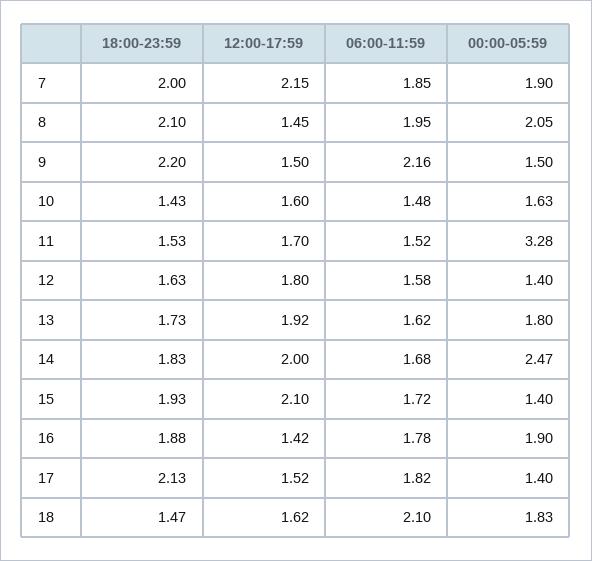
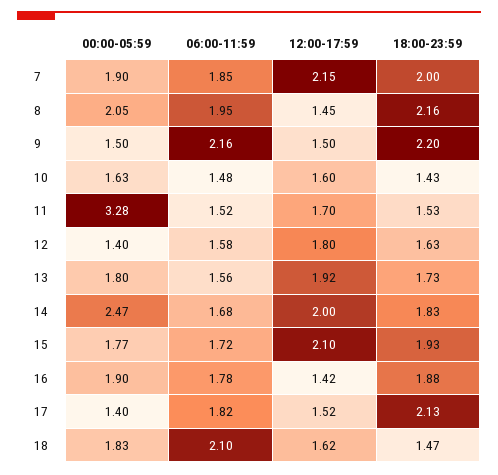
  {
    "18:00-23:59": {
      "7": 2,
-     "8": 2.1,
+     "8": 2.16,
      "9": 2.2,
      "10": 1.43,
      "11": 1.53,
      "12": 1.63,
      "13": 1.73,
      "14": 1.83,
      "15": 1.93,
      "16": 1.88,
      "17": 2.13,
      "18": 1.47
    },
    "12:00-17:59": {
      "7": 2.15,
      "8": 1.45,
      "9": 1.5,
      "10": 1.6,
      "11": 1.7,
      "12": 1.8,
      "13": 1.92,
      "14": 2,
      "15": 2.1,
      "16": 1.42,
      "17": 1.52,
      "18": 1.62
    },
    "06:00-11:59": {
      "7": 1.85,
      "8": 1.95,
      "9": 2.16,
      "10": 1.48,
      "11": 1.52,
      "12": 1.58,
-     "13": 1.62,
+     "13": 1.56,
      "14": 1.68,
      "15": 1.72,
      "16": 1.78,
      "17": 1.82,
      "18": 2.1
    },
    "00:00-05:59": {
      "7": 1.9,
      "8": 2.05,
      "9": 1.5,
      "10": 1.63,
      "11": 3.28,
      "12": 1.4,
      "13": 1.8,
      "14": 2.47,
-     "15": 1.4,
+     "15": 1.77,
      "16": 1.9,
      "17": 1.4,
      "18": 1.83
    }
  }

